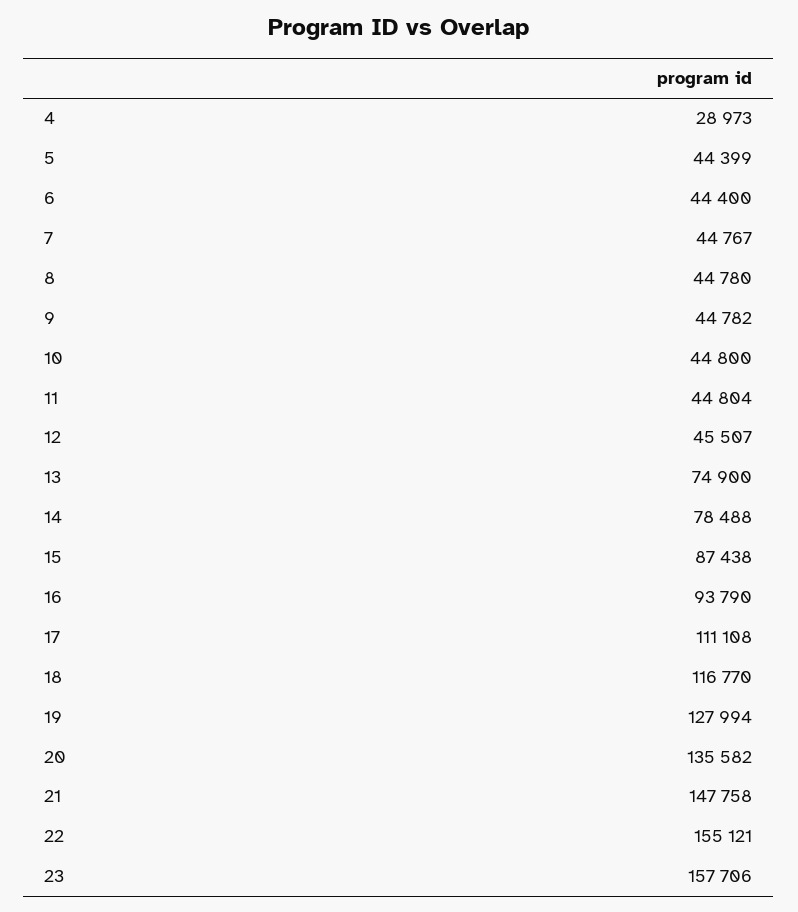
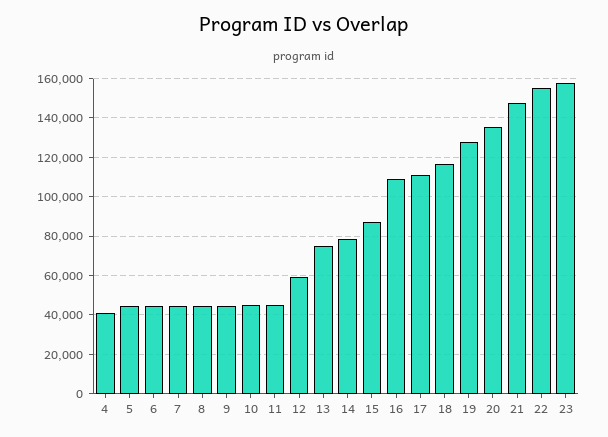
  {
-   "4": 28973,
+   "4": 40000,
    "5": 44399,
    "6": 44400,
    "7": 44767,
    "8": 44780,
    "9": 44782,
    "10": 44800,
    "11": 44804,
-   "12": 45507,
+   "12": 60000,
    "13": 74900,
    "14": 78488,
    "15": 87438,
-   "16": 93790,
+   "16": 110000,
    "17": 111108,
    "18": 116770,
    "19": 127994,
    "20": 135582,
    "21": 147758,
    "22": 155121,
    "23": 157706
  }

